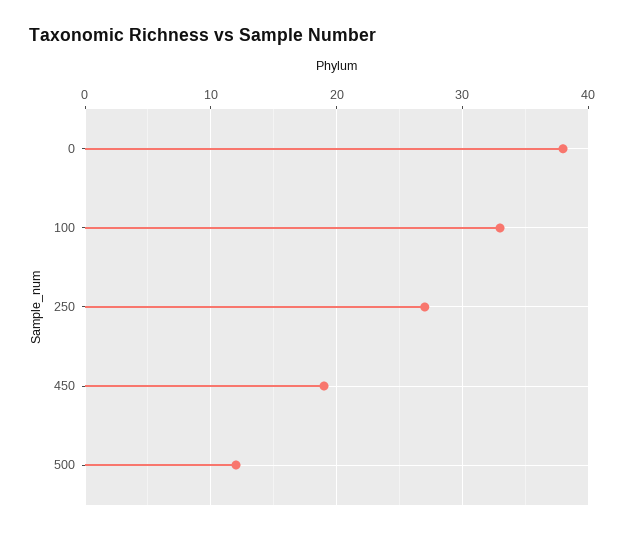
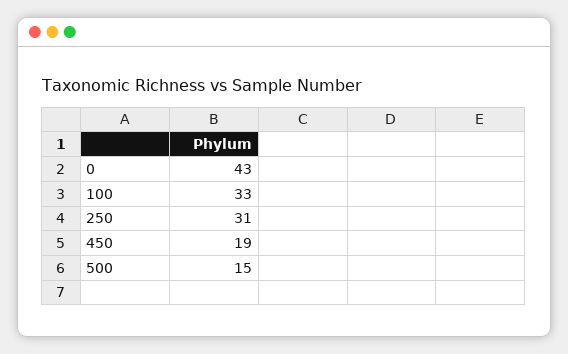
  {
-   "0": 38,
+   "0": 43,
    "100": 33,
-   "250": 27,
+   "250": 31,
    "450": 19,
-   "500": 12
+   "500": 15
  }

